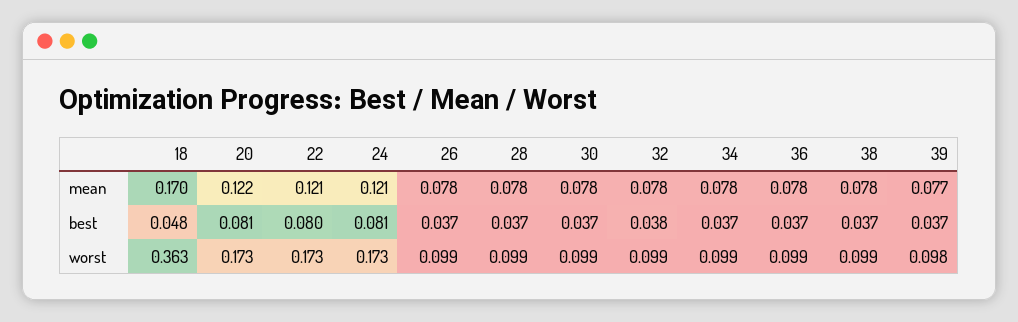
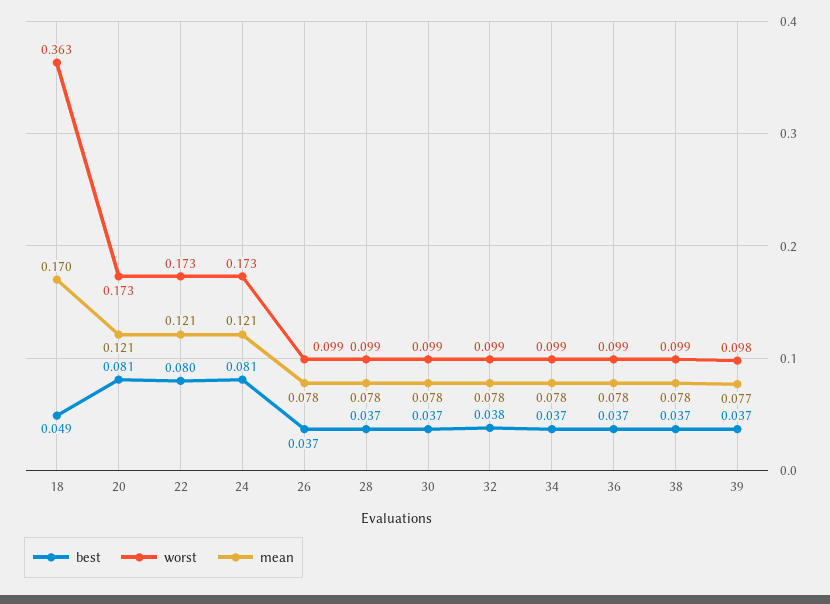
  {
    "mean": {
      "18": 0.17,
-     "20": 0.122,
+     "20": 0.121,
      "22": 0.121,
      "24": 0.121,
      "26": 0.078,
      "28": 0.078,
      "30": 0.078,
      "32": 0.078,
      "34": 0.078,
      "36": 0.078,
      "38": 0.078,
      "39": 0.077
    },
    "best": {
-     "18": 0.048,
+     "18": 0.049,
      "20": 0.081,
      "22": 0.08,
      "24": 0.081,
      "26": 0.037,
      "28": 0.037,
      "30": 0.037,
      "32": 0.038,
      "34": 0.037,
      "36": 0.037,
      "38": 0.037,
      "39": 0.037
    },
    "worst": {
      "18": 0.363,
      "20": 0.173,
      "22": 0.173,
      "24": 0.173,
      "26": 0.099,
      "28": 0.099,
      "30": 0.099,
      "32": 0.099,
      "34": 0.099,
      "36": 0.099,
      "38": 0.099,
      "39": 0.098
    }
  }

